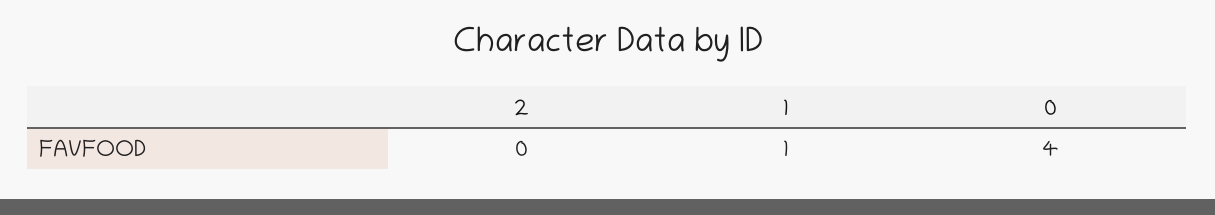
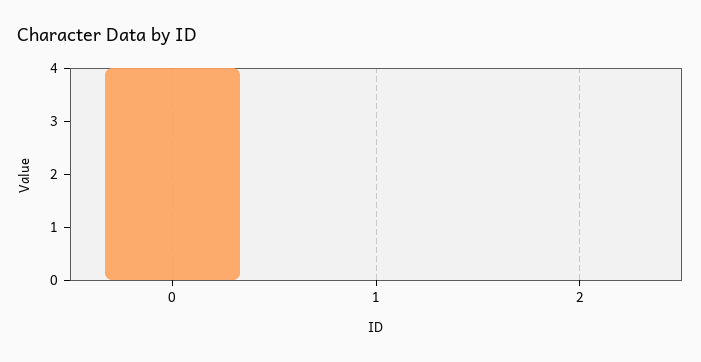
  {
    "2": 0,
-   "1": 1,
+   "1": 0,
    "0": 4
  }

